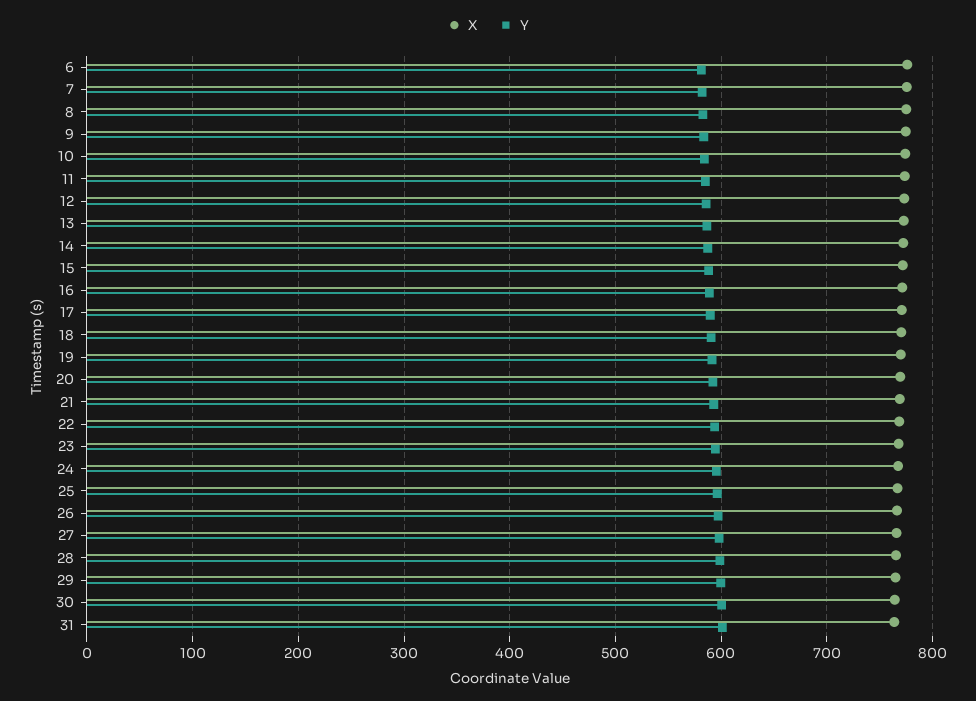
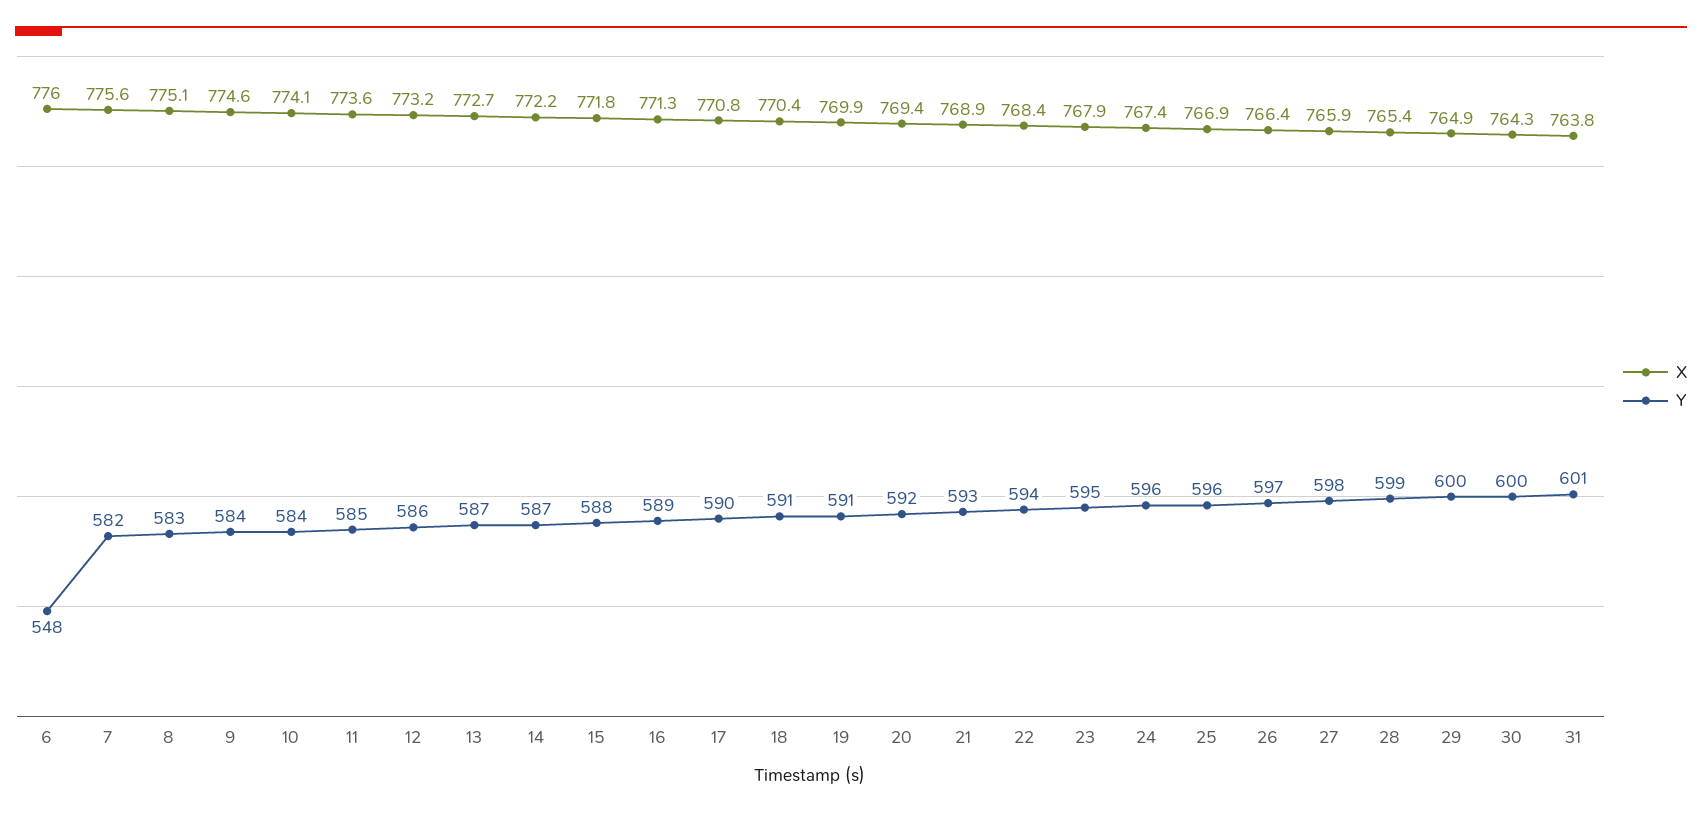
  {
    "X": {
      "6": 776,
      "7": 775.6,
      "8": 775.1,
      "9": 774.6,
      "10": 774.1,
      "11": 773.6,
      "12": 773.2,
      "13": 772.7,
      "14": 772.2,
      "15": 771.8,
      "16": 771.3,
      "17": 770.8,
      "18": 770.4,
      "19": 769.9,
      "20": 769.4,
      "21": 768.9,
      "22": 768.4,
      "23": 767.9,
      "24": 767.4,
      "25": 766.9,
      "26": 766.4,
      "27": 765.9,
      "28": 765.4,
      "29": 764.9,
      "30": 764.3,
      "31": 763.8
    },
    "Y": {
-     "6": 580,
+     "6": 548,
      "7": 582,
      "8": 583,
      "9": 584,
      "10": 584,
      "11": 585,
      "12": 586,
      "13": 587,
      "14": 587,
      "15": 588,
      "16": 589,
      "17": 590,
      "18": 591,
      "19": 591,
      "20": 592,
      "21": 593,
      "22": 594,
      "23": 595,
      "24": 596,
      "25": 596,
      "26": 597,
      "27": 598,
      "28": 599,
      "29": 600,
      "30": 600,
      "31": 601
    }
  }

